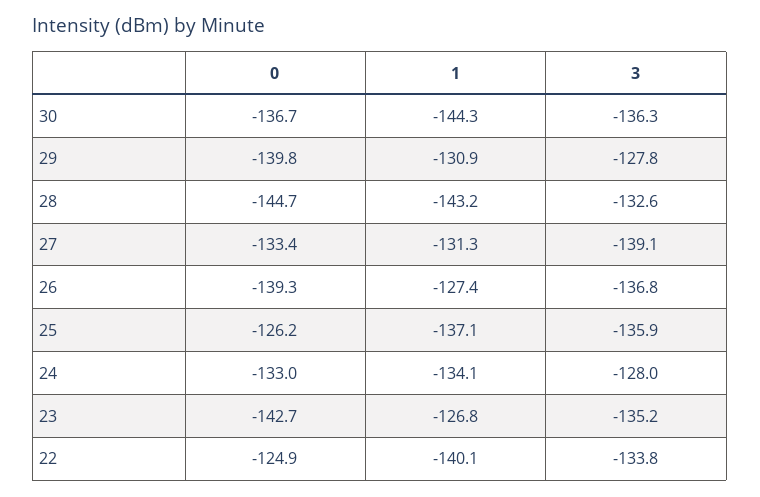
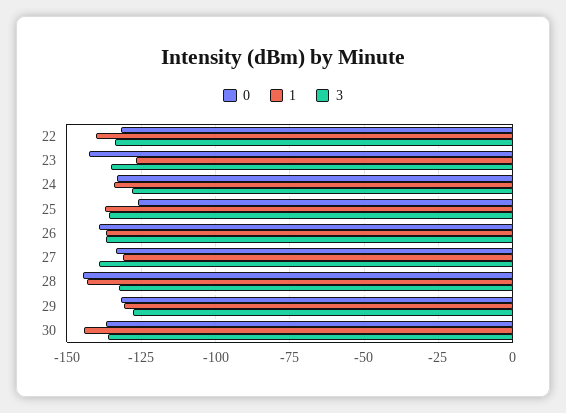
  {
    "0": {
      "30": -136.7,
-     "29": -139.8,
+     "29": -132.5,
      "28": -144.7,
      "27": -133.4,
      "26": -139.3,
      "25": -126.2,
      "24": -133,
      "23": -142.7,
-     "22": -124.9
+     "22": -132.5
    },
    "1": {
      "30": -144.3,
      "29": -130.9,
      "28": -143.2,
      "27": -131.3,
-     "26": -127.4,
+     "26": -137.5,
      "25": -137.1,
      "24": -134.1,
      "23": -126.8,
      "22": -140.1
    },
    "3": {
      "30": -136.3,
      "29": -127.8,
      "28": -132.6,
      "27": -139.1,
      "26": -136.8,
      "25": -135.9,
      "24": -128,
      "23": -135.2,
      "22": -133.8
    }
  }

